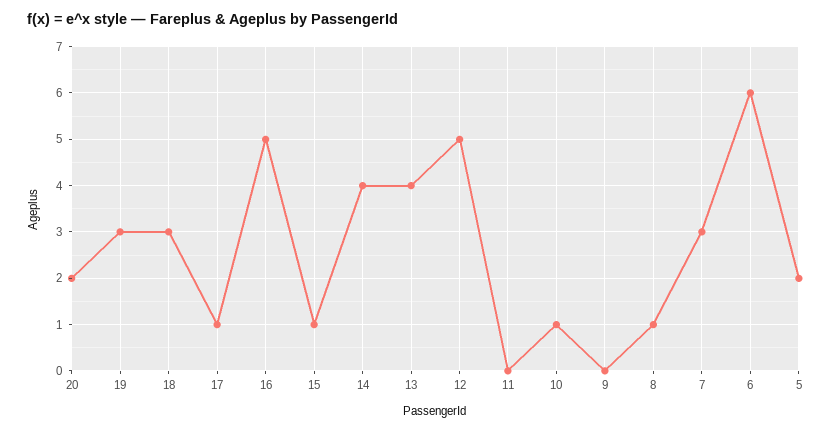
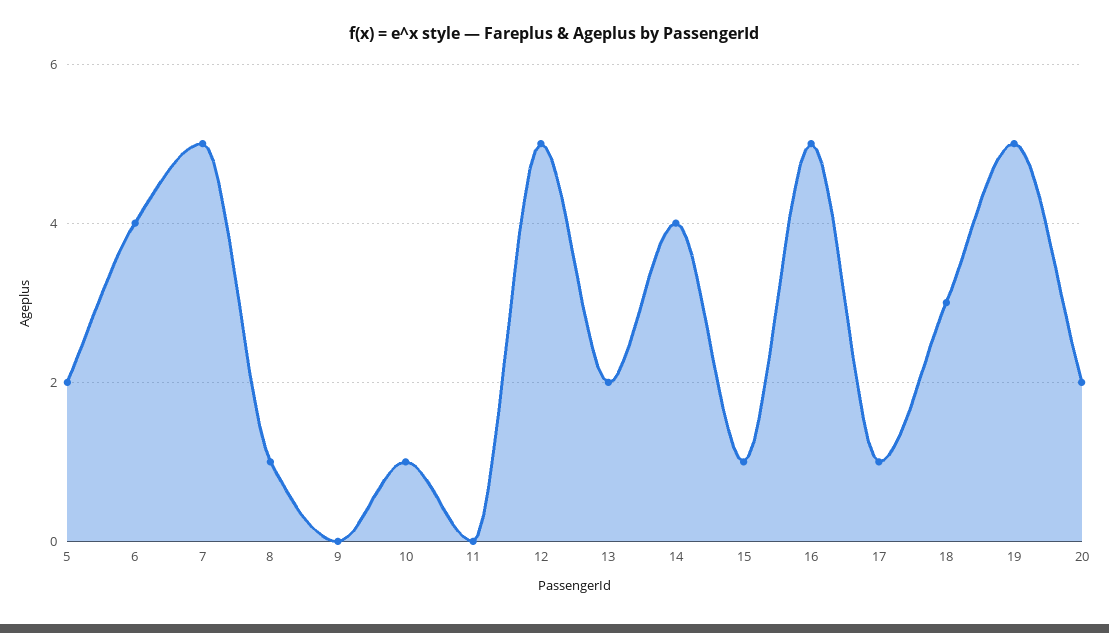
  {
    "20": 2,
-   "19": 3,
+   "19": 5,
    "18": 3,
    "17": 1,
    "16": 5,
    "15": 1,
    "14": 4,
-   "13": 4,
+   "13": 2,
    "12": 5,
    "11": 0,
    "10": 1,
    "9": 0,
    "8": 1,
-   "7": 3,
+   "7": 5,
-   "6": 6,
+   "6": 4,
    "5": 2
  }

